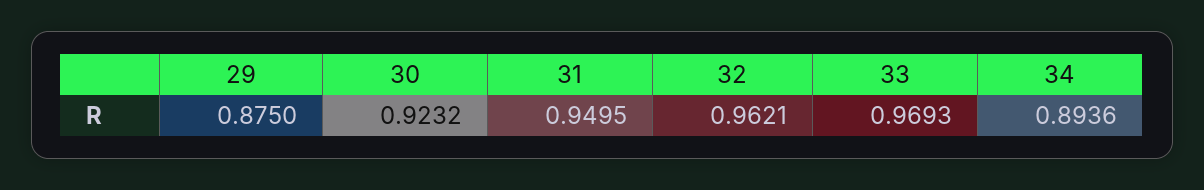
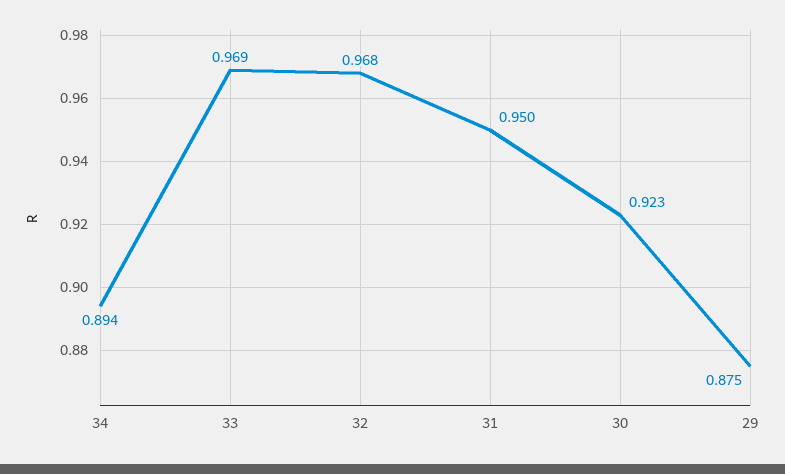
  {
    "29": 0.875,
    "30": 0.9232,
    "31": 0.9495,
-   "32": 0.9621,
+   "32": 0.968,
    "33": 0.9693,
    "34": 0.8936
  }

